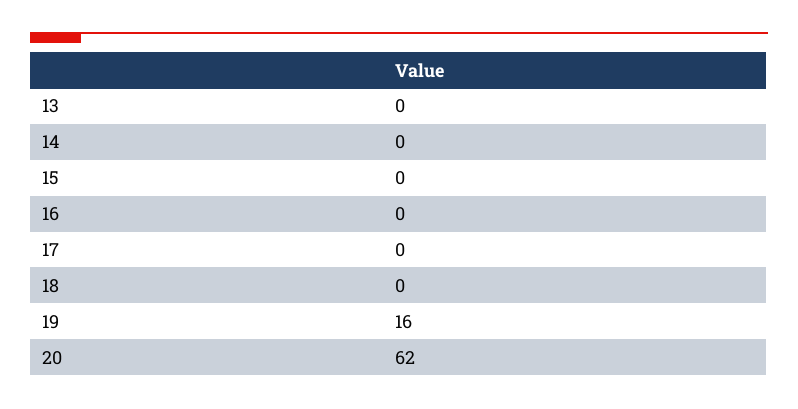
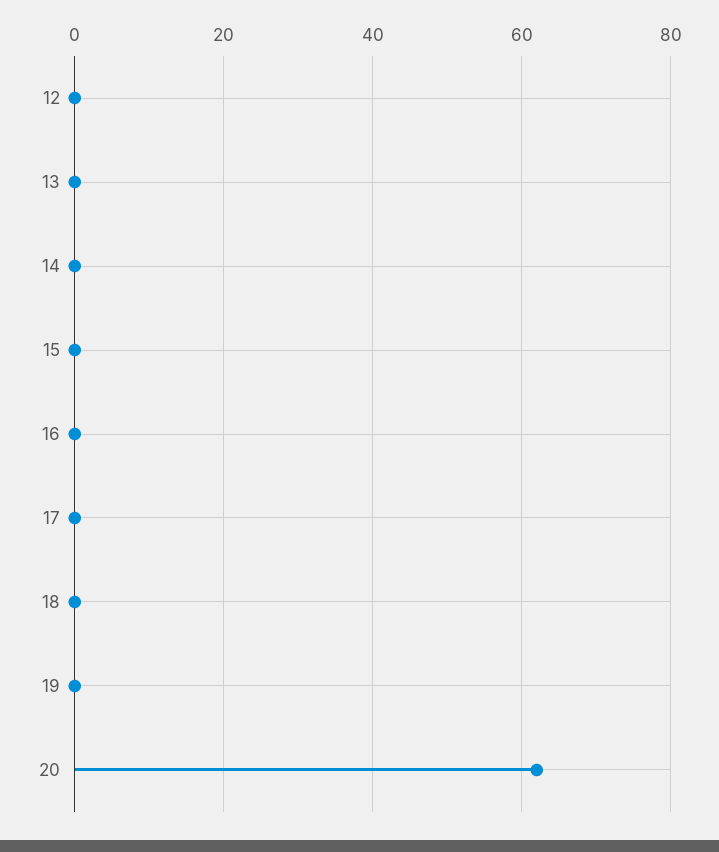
  {
    "13": 0,
    "14": 0,
    "15": 0,
    "16": 0,
    "17": 0,
    "18": 0,
-   "19": 16,
+   "19": 0,
-   "20": 62
+   "20": 62,
+   "12": 0
  }

